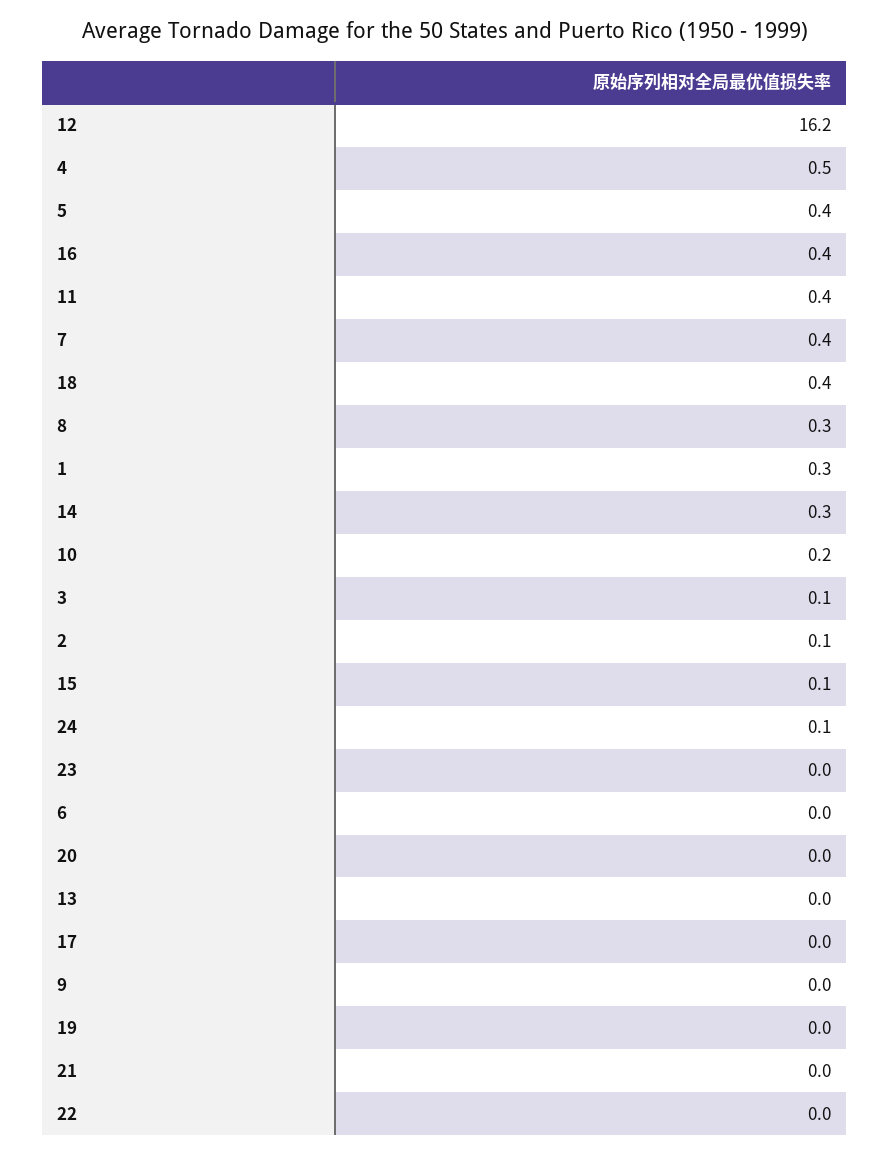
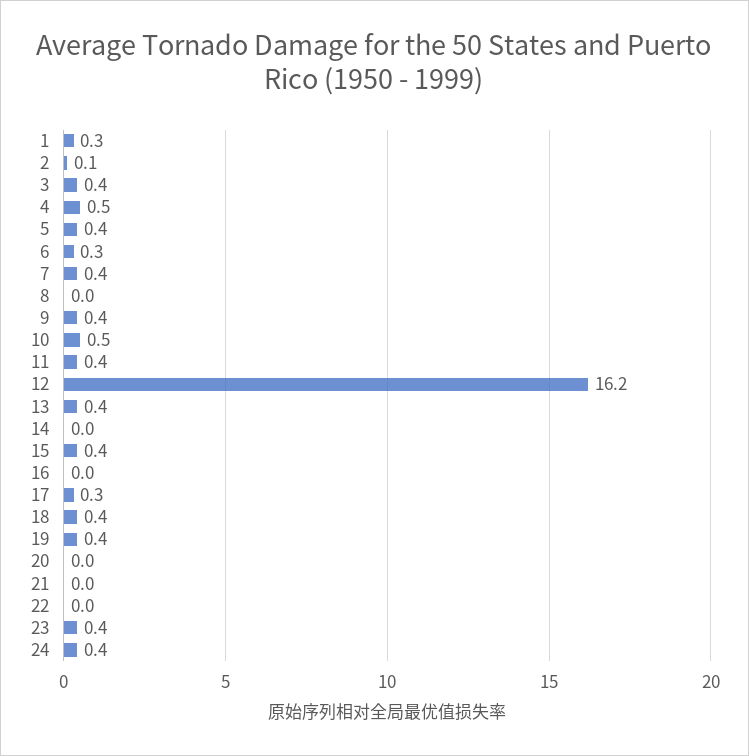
  {
    "12": 16.2,
    "4": 0.5,
    "5": 0.4,
-   "16": 0.4,
+   "16": 0,
    "11": 0.4,
    "7": 0.4,
    "18": 0.4,
-   "8": 0.3,
+   "8": 0,
    "1": 0.3,
-   "14": 0.3,
+   "14": 0,
-   "10": 0.2,
+   "10": 0.5,
-   "3": 0.1,
+   "3": 0.4,
    "2": 0.1,
-   "15": 0.1,
+   "15": 0.4,
-   "24": 0.1,
+   "24": 0.4,
-   "23": 0,
+   "23": 0.4,
-   "6": 0,
+   "6": 0.3,
    "20": 0,
-   "13": 0,
+   "13": 0.4,
-   "17": 0,
+   "17": 0.3,
-   "9": 0,
+   "9": 0.4,
-   "19": 0,
+   "19": 0.4,
    "21": 0,
    "22": 0
  }

